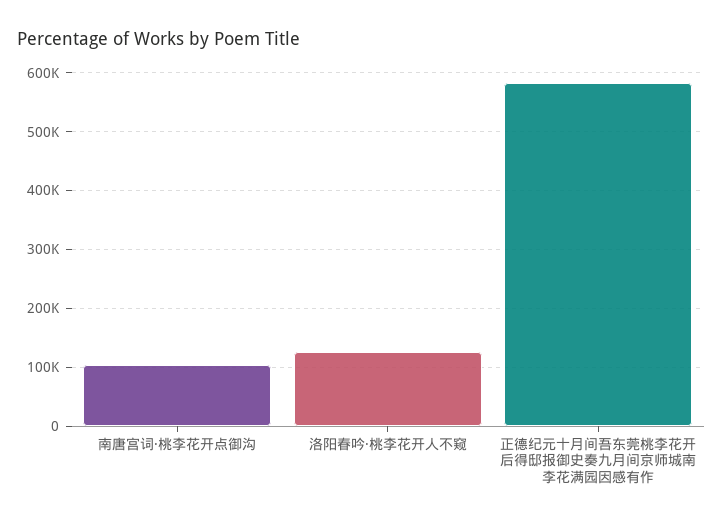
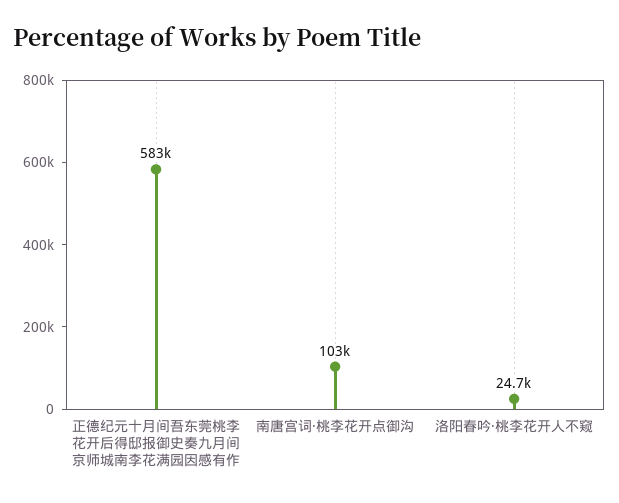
  {
    "南唐宫词·桃李花开点御沟": 103000,
-   "洛阳春吟·桃李花开人不窥": 120000,
+   "洛阳春吟·桃李花开人不窥": 24700,
    "正德纪元十月间吾东莞桃李花开后得邸报御史奏九月间京师城南李花满园因感有作": 583000
  }

